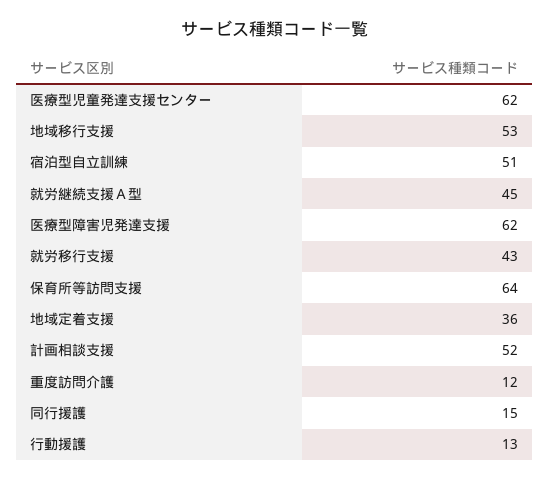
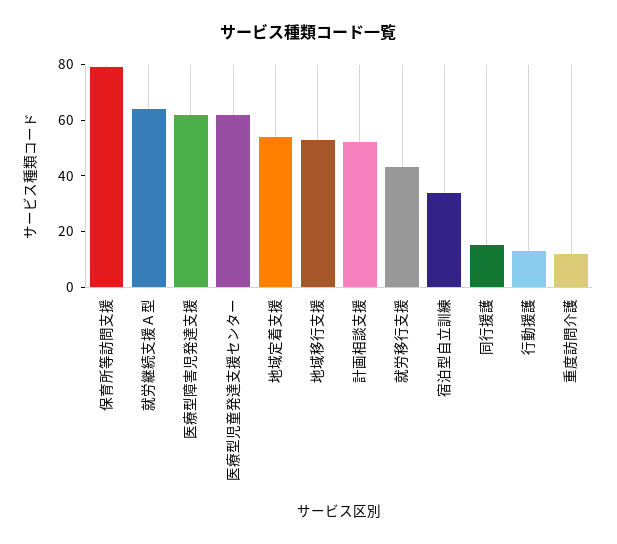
  {
    "医療型児童発達支援センター": 62,
    "地域移行支援": 53,
-   "宿泊型自立訓練": 51,
+   "宿泊型自立訓練": 35,
-   "就労継続支援Ａ型": 45,
+   "就労継続支援Ａ型": 65,
    "医療型障害児発達支援": 62,
    "就労移行支援": 43,
-   "保育所等訪問支援": 64,
+   "保育所等訪問支援": 80,
-   "地域定着支援": 36,
+   "地域定着支援": 55,
    "計画相談支援": 52,
    "重度訪問介護": 12,
    "同行援護": 15,
    "行動援護": 13
  }

